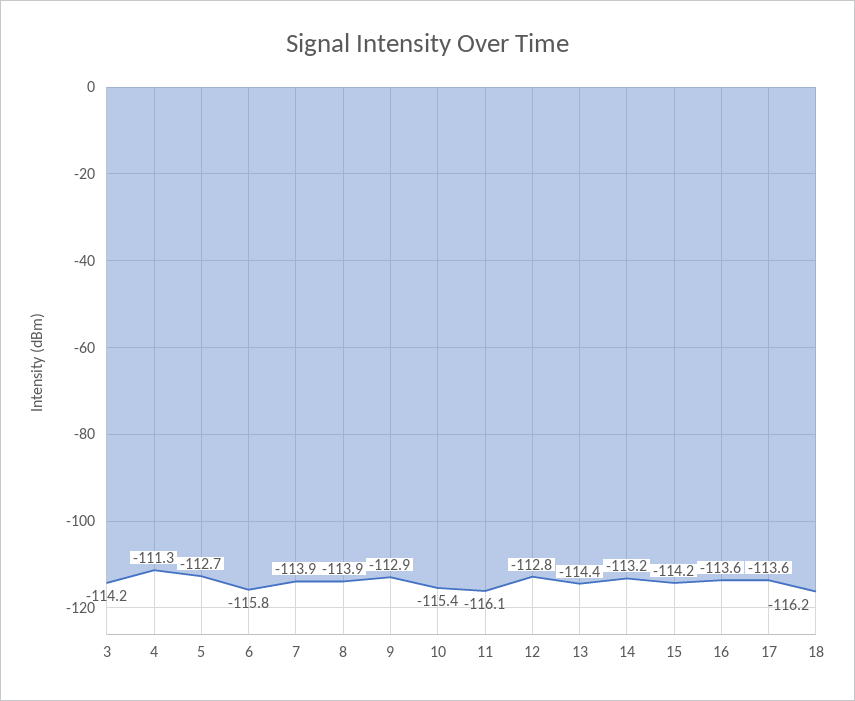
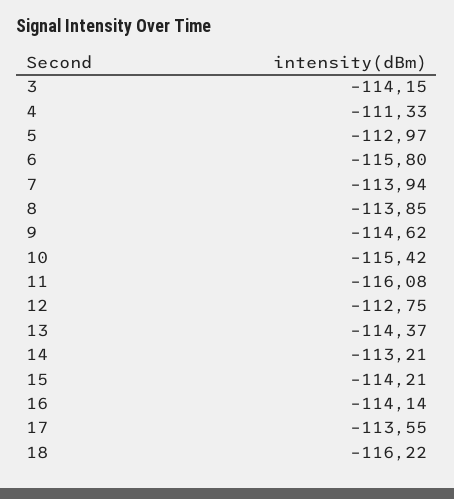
  {
    "3": -114.15,
    "4": -111.33,
-   "5": -112.7,
+   "5": -112.97,
    "6": -115.8,
    "7": -113.94,
    "8": -113.85,
-   "9": -112.9,
+   "9": -114.62,
    "10": -115.42,
    "11": -116.08,
    "12": -112.75,
    "13": -114.37,
    "14": -113.21,
    "15": -114.21,
-   "16": -113.6,
+   "16": -114.14,
    "17": -113.55,
    "18": -116.22
  }

